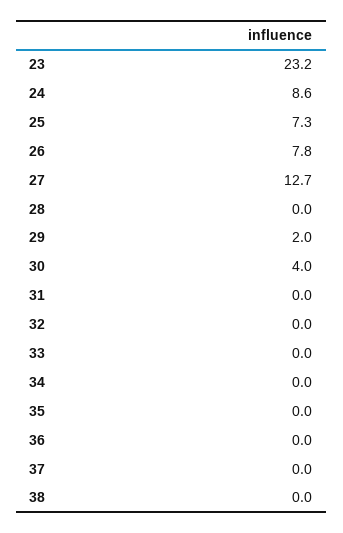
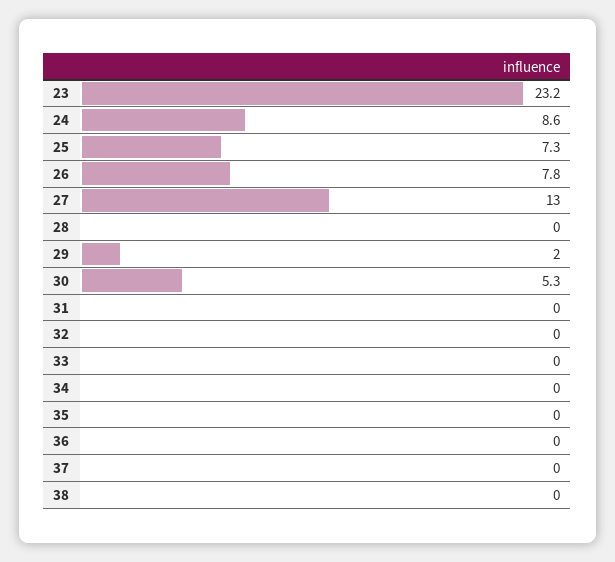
  {
    "23": 23.2,
    "24": 8.6,
    "25": 7.3,
    "26": 7.8,
-   "27": 12.7,
+   "27": 13,
    "28": 0,
    "29": 2,
-   "30": 4,
+   "30": 5.3,
    "31": 0,
    "32": 0,
    "33": 0,
    "34": 0,
    "35": 0,
    "36": 0,
    "37": 0,
    "38": 0
  }

